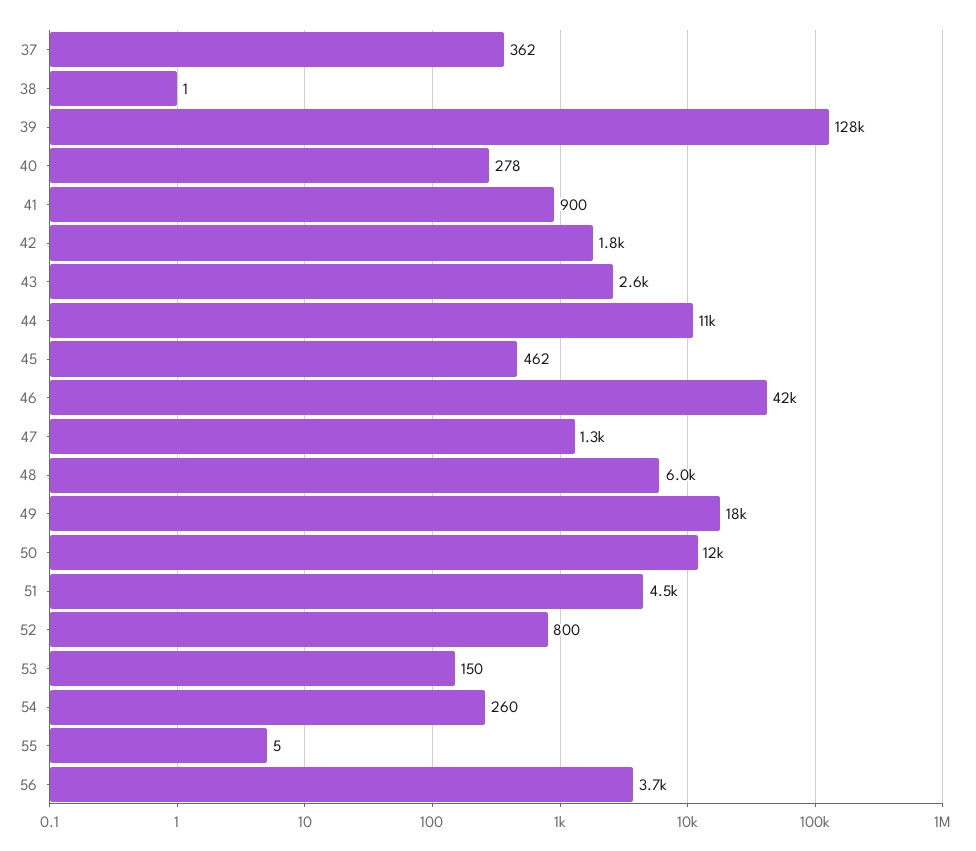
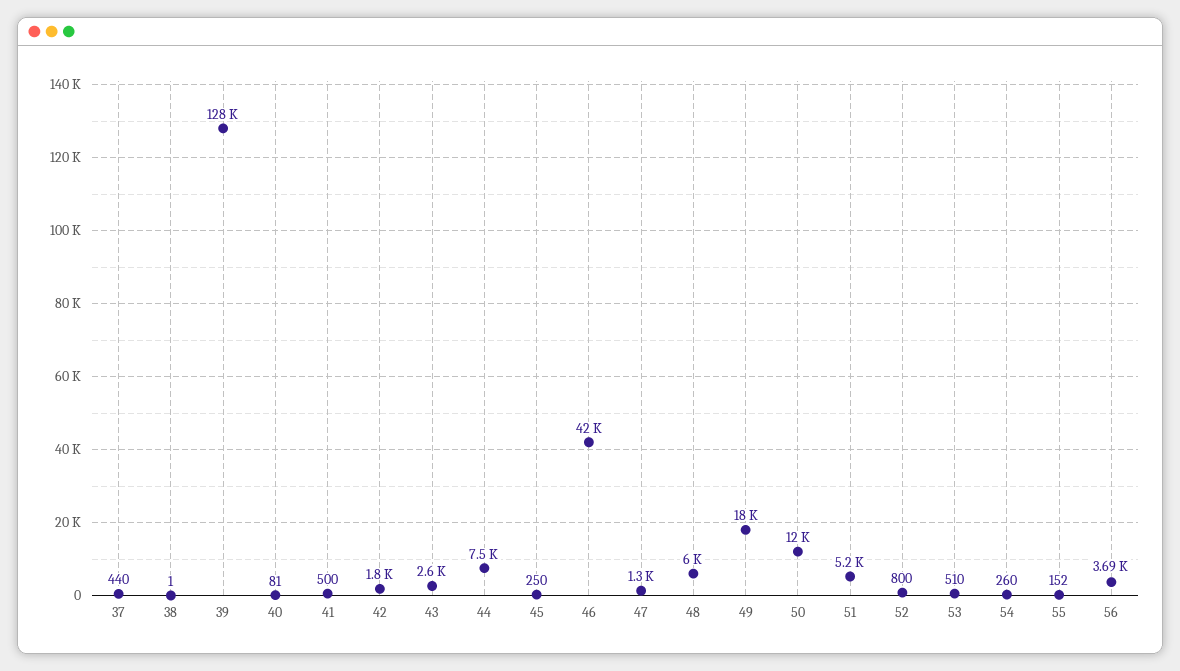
  {
-   "37": 362,
+   "37": 440,
    "38": 1,
    "39": 128000,
-   "40": 278,
+   "40": 81,
-   "41": 900,
+   "41": 500,
    "42": 1800,
    "43": 2600,
-   "44": 11000,
+   "44": 7500,
-   "45": 462,
+   "45": 250,
    "46": 42000,
    "47": 1300,
    "48": 6000,
    "49": 18000,
    "50": 12000,
-   "51": 4500,
+   "51": 5200,
    "52": 800,
-   "53": 150,
+   "53": 510,
    "54": 260,
-   "55": 5,
+   "55": 152,
    "56": 3690
  }

